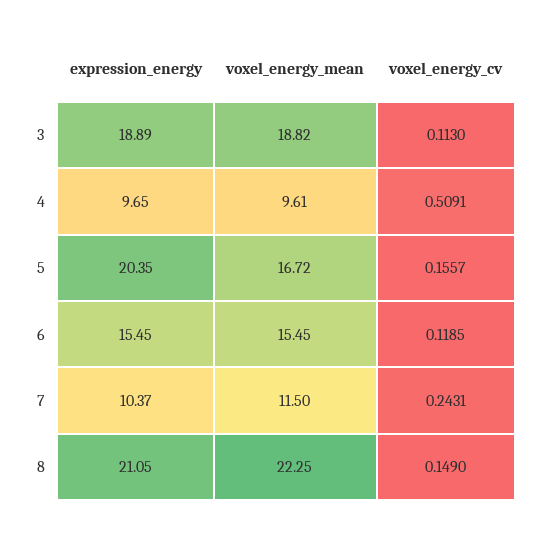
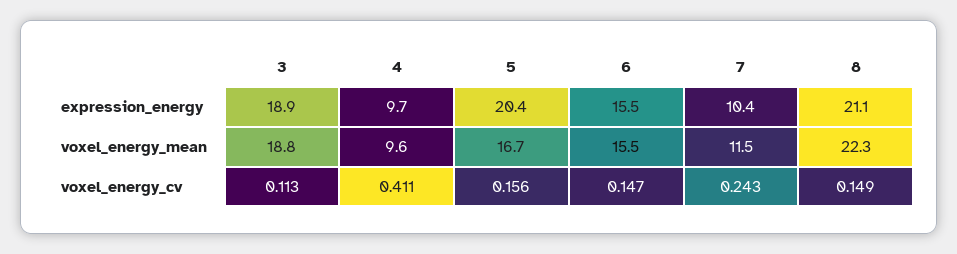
  {
    "expression_energy": {
      "3": 18.89,
      "4": 9.65,
      "5": 20.35,
      "6": 15.45,
      "7": 10.37,
      "8": 21.05
    },
    "voxel_energy_mean": {
      "3": 18.82,
      "4": 9.61,
      "5": 16.72,
      "6": 15.45,
      "7": 11.5,
      "8": 22.25
    },
    "voxel_energy_cv": {
      "3": 0.113,
-     "4": 0.5091,
+     "4": 0.411,
      "5": 0.1557,
-     "6": 0.1185,
+     "6": 0.147,
      "7": 0.2431,
      "8": 0.149
    }
  }

